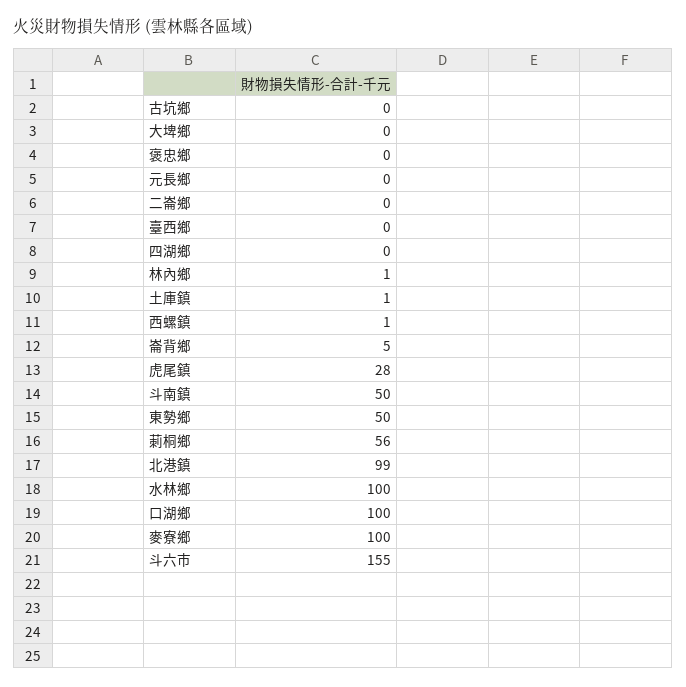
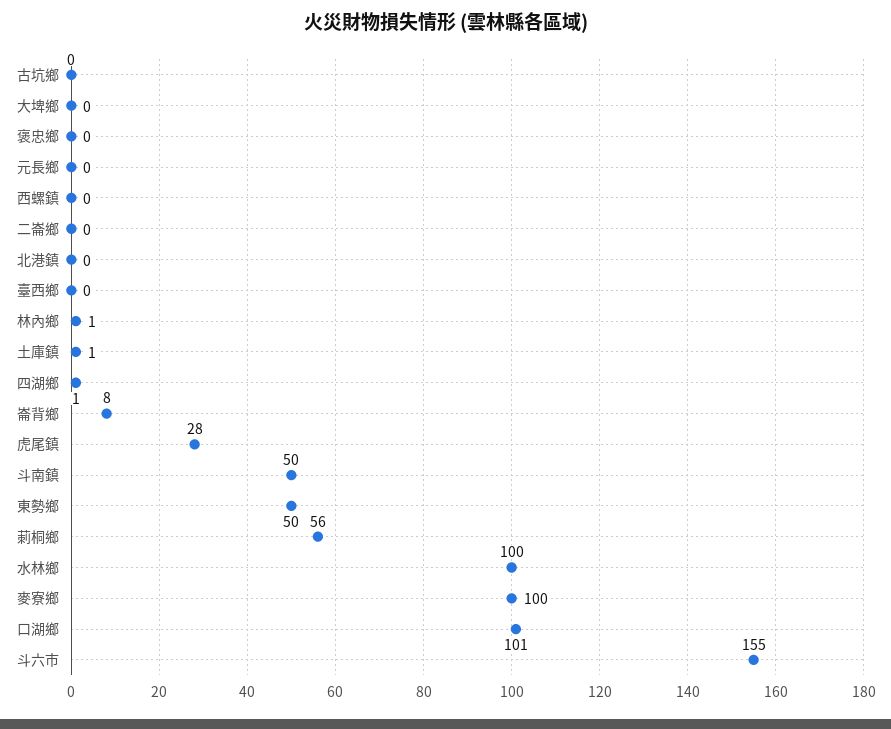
  {
    "古坑鄉": 0,
    "大埤鄉": 0,
    "褒忠鄉": 0,
    "元長鄉": 0,
    "二崙鄉": 0,
    "臺西鄉": 0,
-   "四湖鄉": 0,
+   "四湖鄉": 1,
    "林內鄉": 1,
    "土庫鎮": 1,
-   "西螺鎮": 1,
+   "西螺鎮": 0,
-   "崙背鄉": 5,
+   "崙背鄉": 8,
    "虎尾鎮": 28,
    "斗南鎮": 50,
    "東勢鄉": 50,
    "莿桐鄉": 56,
-   "北港鎮": 99,
+   "北港鎮": 0,
    "水林鄉": 100,
-   "口湖鄉": 100,
+   "口湖鄉": 101,
    "麥寮鄉": 100,
    "斗六市": 155
  }

